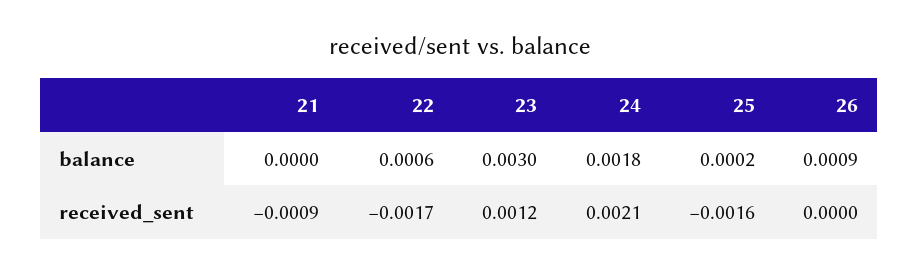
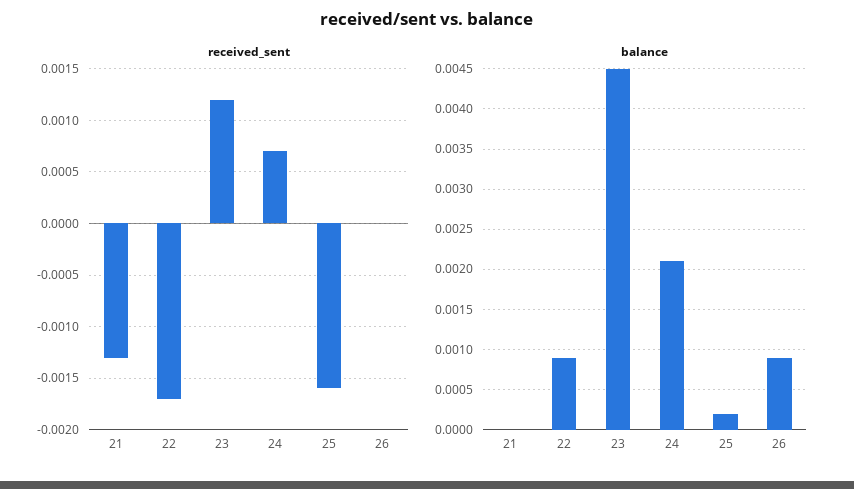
  {
    "balance": {
      "21": 0,
-     "22": 0.0006,
+     "22": 0.0009,
-     "23": 0.003,
+     "23": 0.0045,
-     "24": 0.0018,
+     "24": 0.0021,
      "25": 0.0002,
      "26": 0.0009
    },
    "received_sent": {
-     "21": -0.0009,
+     "21": -0.0013,
      "22": -0.0017,
      "23": 0.0012,
-     "24": 0.0021,
+     "24": 0.0007,
      "25": -0.0016,
      "26": 0
    }
  }

